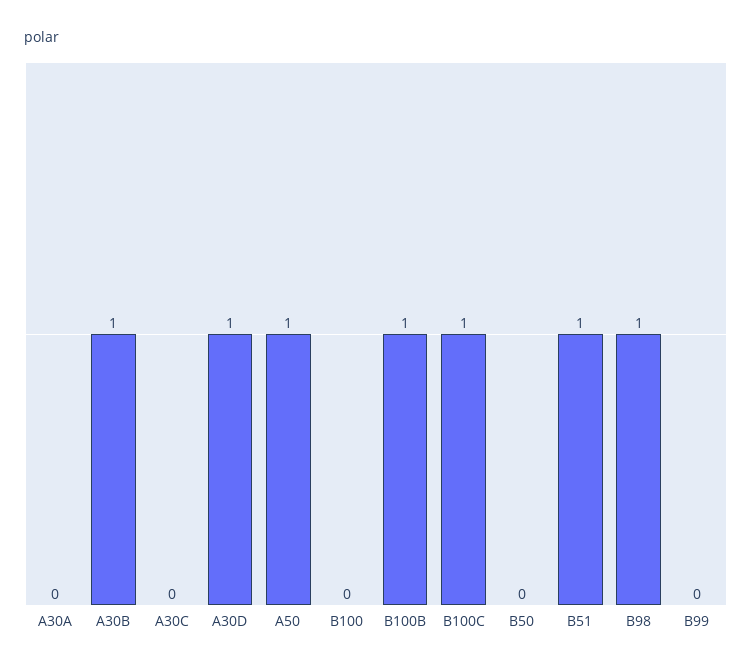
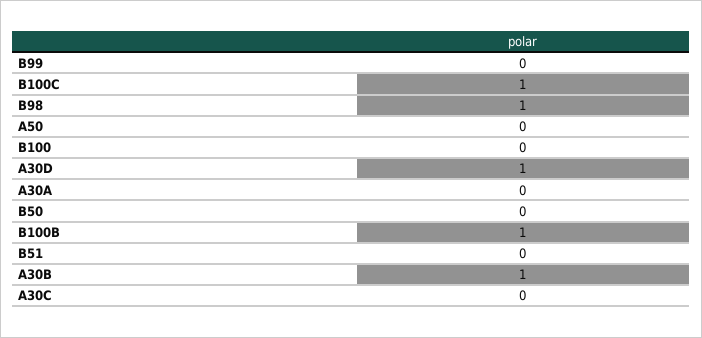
  {
    "A30A": 0,
    "A30B": 1,
    "A30C": 0,
    "A30D": 1,
-   "A50": 1,
+   "A50": 0,
    "B100": 0,
    "B100B": 1,
    "B100C": 1,
    "B50": 0,
-   "B51": 1,
+   "B51": 0,
    "B98": 1,
    "B99": 0
  }

